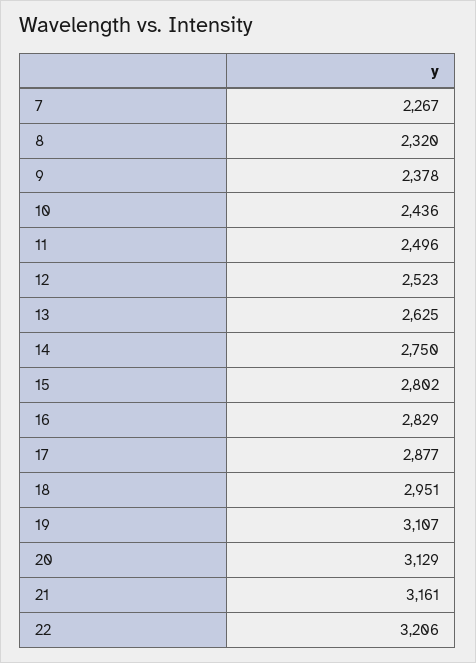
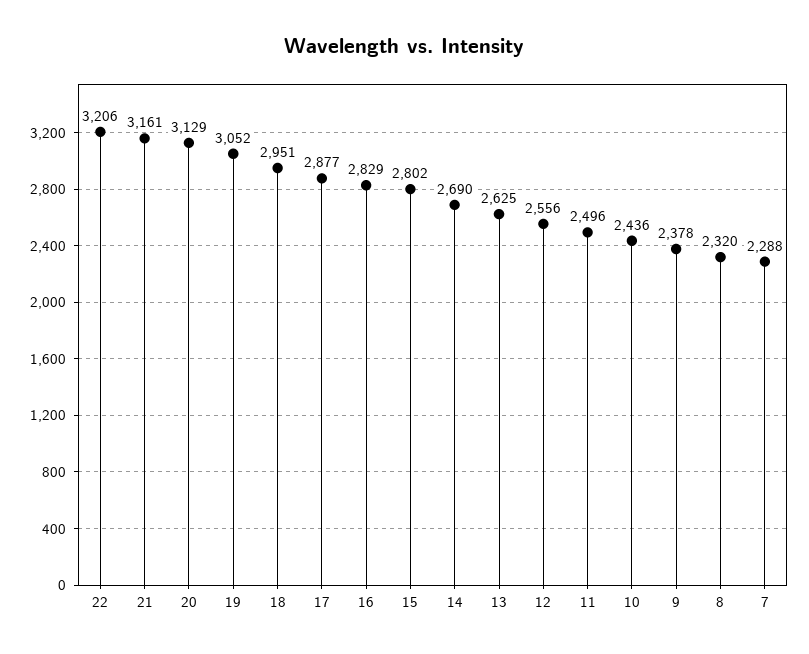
  {
-   "7": 2267,
+   "7": 2288,
    "8": 2320,
    "9": 2378,
    "10": 2436,
    "11": 2496,
-   "12": 2523,
+   "12": 2556,
    "13": 2625,
-   "14": 2750,
+   "14": 2690,
    "15": 2802,
    "16": 2829,
    "17": 2877,
    "18": 2951,
-   "19": 3107,
+   "19": 3052,
    "20": 3129,
    "21": 3161,
    "22": 3206
  }

